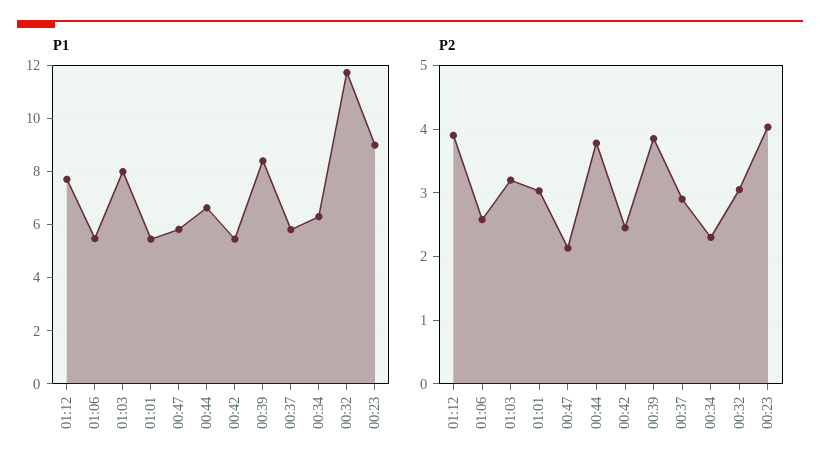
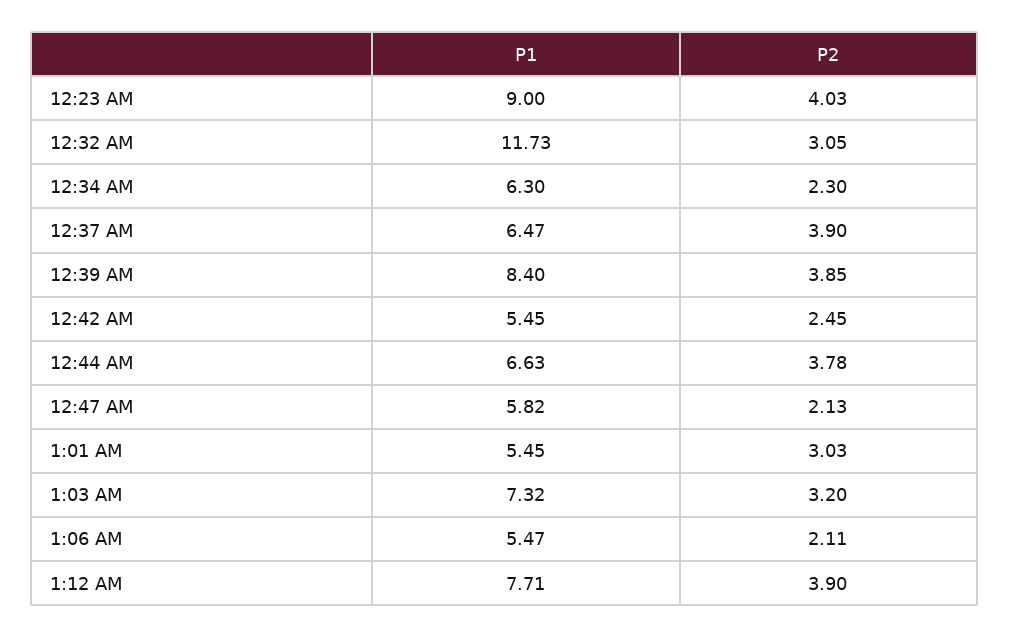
  {
    "P1": {
      "01:12": 7.71,
      "01:06": 5.47,
-     "01:03": 8,
+     "01:03": 7.32,
      "01:01": 5.45,
      "00:47": 5.82,
      "00:44": 6.63,
      "00:42": 5.45,
      "00:39": 8.4,
-     "00:37": 5.75,
+     "00:37": 6.47,
      "00:34": 6.3,
      "00:32": 11.73,
      "00:23": 9
    },
    "P2": {
      "01:12": 3.9,
-     "01:06": 2.6,
+     "01:06": 2.11,
      "01:03": 3.2,
      "01:01": 3.03,
      "00:47": 2.13,
      "00:44": 3.78,
      "00:42": 2.45,
      "00:39": 3.85,
-     "00:37": 2.9,
+     "00:37": 3.9,
      "00:34": 2.3,
      "00:32": 3.05,
      "00:23": 4.03
    }
  }

